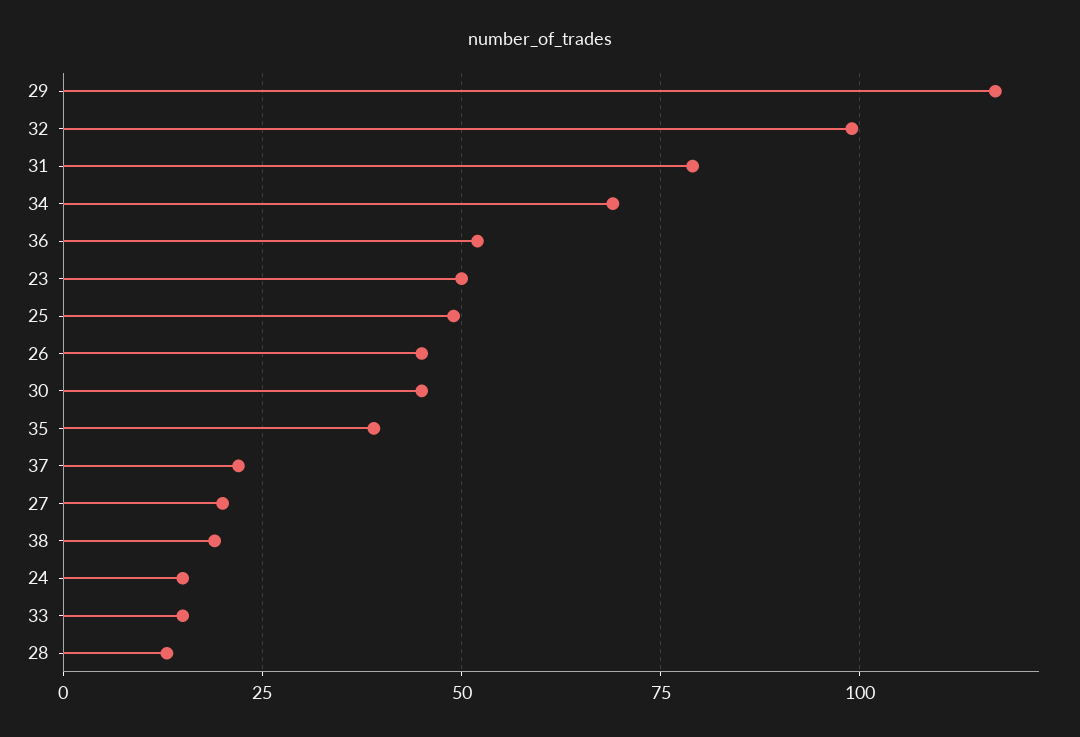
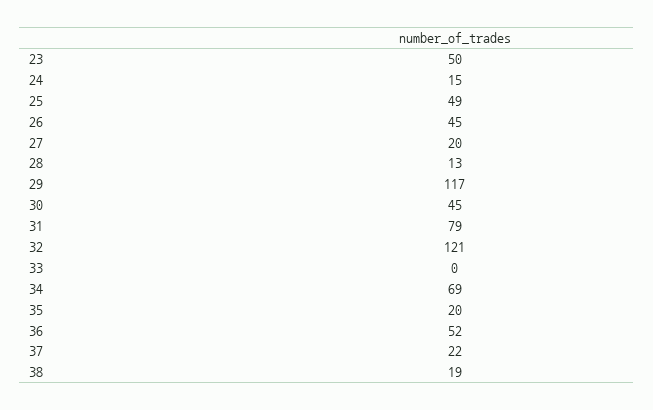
  {
    "29": 117,
-   "32": 100,
+   "32": 121,
    "31": 79,
    "34": 69,
    "36": 52,
    "23": 50,
    "25": 49,
    "26": 45,
    "30": 45,
-   "35": 40,
+   "35": 20,
    "37": 22,
    "27": 20,
    "38": 19,
    "24": 15,
-   "33": 15,
+   "33": 0,
    "28": 13
  }

